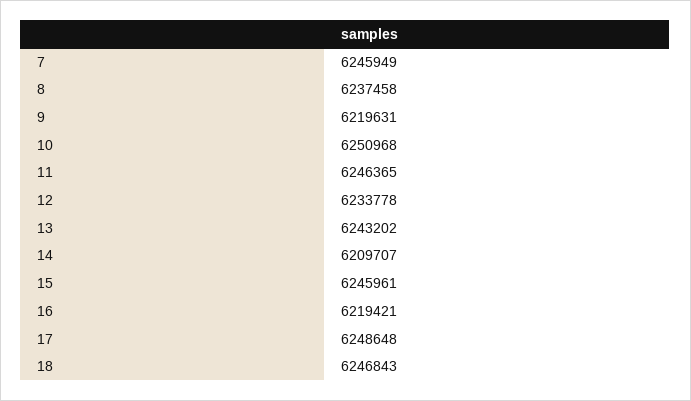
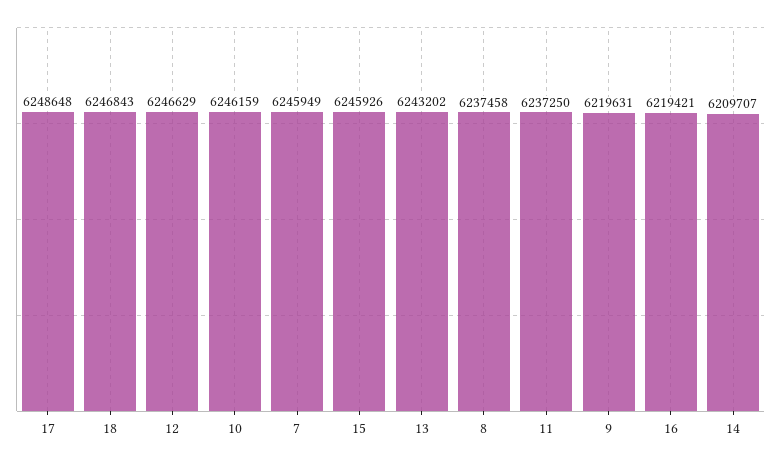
  {
    "7": 6245949,
    "8": 6237458,
    "9": 6219631,
-   "10": 6250968,
+   "10": 6246159,
-   "11": 6246365,
+   "11": 6237250,
-   "12": 6233778,
+   "12": 6246629,
    "13": 6243202,
    "14": 6209707,
-   "15": 6245961,
+   "15": 6245926,
    "16": 6219421,
    "17": 6248648,
    "18": 6246843
  }

